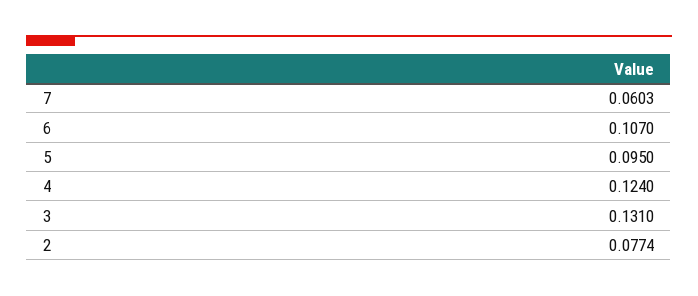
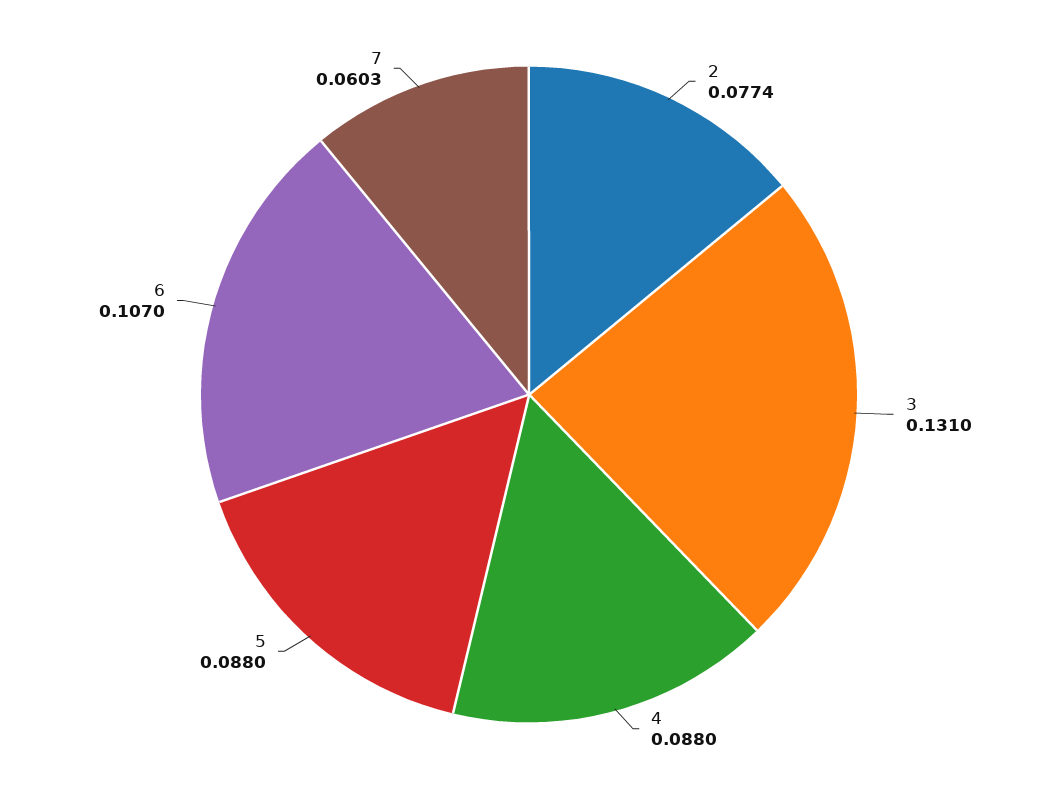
  {
    "7": 0.0603,
    "6": 0.107,
-   "5": 0.095,
+   "5": 0.088,
-   "4": 0.124,
+   "4": 0.088,
    "3": 0.131,
    "2": 0.0774
  }

